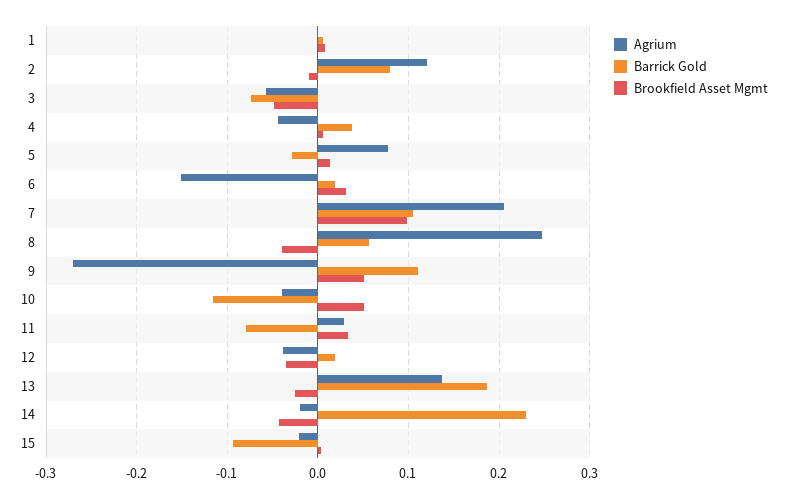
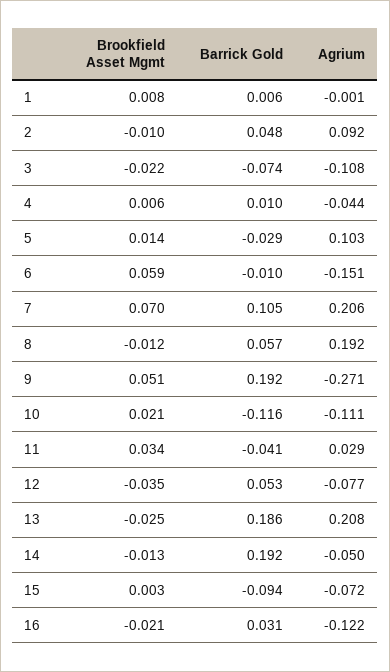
  {
    "Agrium": {
      "1": -0.001,
-     "2": 0.12,
+     "2": 0.092,
-     "3": -0.06,
+     "3": -0.108,
      "4": -0.044,
-     "5": 0.08,
+     "5": 0.103,
      "6": -0.151,
      "7": 0.206,
-     "8": 0.25,
+     "8": 0.192,
      "9": -0.271,
-     "10": -0.04,
+     "10": -0.111,
      "11": 0.029,
-     "12": -0.04,
+     "12": -0.077,
-     "13": 0.14,
+     "13": 0.208,
-     "14": -0.02,
+     "14": -0.05,
-     "15": -0.02
+     "15": -0.072,
+     "16": -0.122
    },
    "Barrick Gold": {
      "1": 0.006,
-     "2": 0.08,
+     "2": 0.048,
      "3": -0.074,
-     "4": 0.04,
+     "4": 0.01,
      "5": -0.029,
-     "6": 0.02,
+     "6": -0.01,
      "7": 0.105,
      "8": 0.057,
-     "9": 0.11,
+     "9": 0.192,
      "10": -0.116,
-     "11": -0.08,
+     "11": -0.041,
-     "12": 0.02,
+     "12": 0.053,
      "13": 0.186,
-     "14": 0.23,
+     "14": 0.192,
-     "15": -0.094
+     "15": -0.094,
+     "16": 0.031
    },
    "Brookfield Asset Mgmt": {
      "1": 0.008,
      "2": -0.01,
-     "3": -0.05,
+     "3": -0.022,
      "4": 0.006,
      "5": 0.014,
-     "6": 0.03,
+     "6": 0.059,
-     "7": 0.1,
+     "7": 0.07,
-     "8": -0.04,
+     "8": -0.012,
      "9": 0.051,
-     "10": 0.05,
+     "10": 0.021,
      "11": 0.034,
      "12": -0.035,
      "13": -0.025,
-     "14": -0.04,
+     "14": -0.013,
-     "15": 0.003
+     "15": 0.003,
+     "16": -0.021
    }
  }

